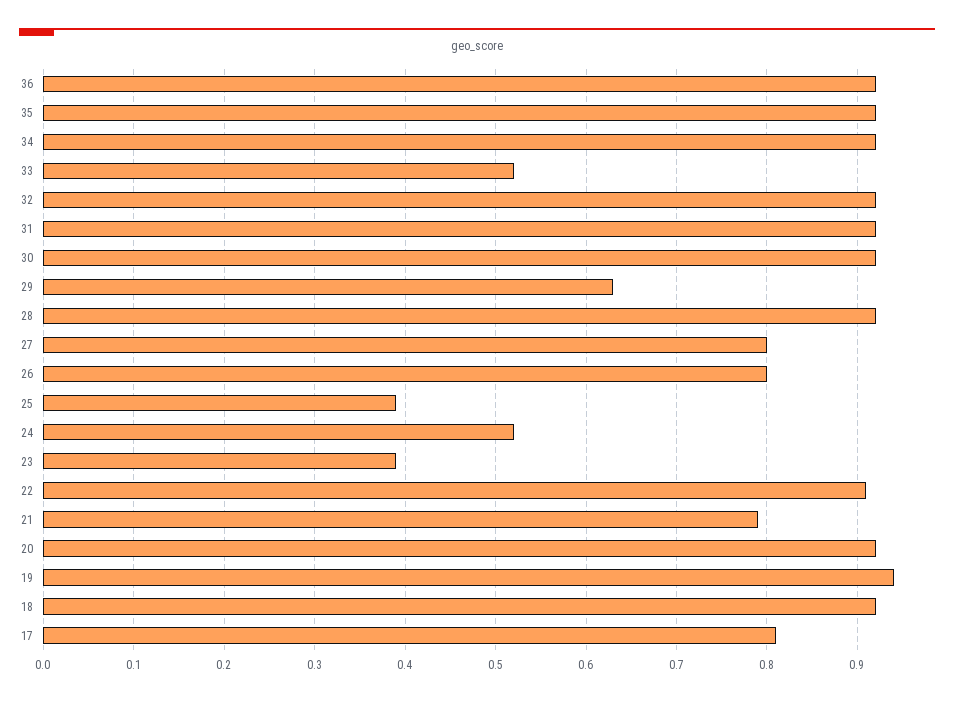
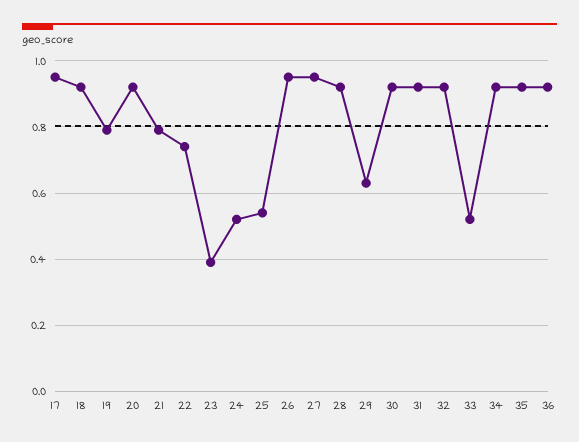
  {
    "36": 0.92,
    "35": 0.92,
    "34": 0.92,
    "33": 0.52,
    "32": 0.92,
    "31": 0.92,
    "30": 0.92,
    "29": 0.63,
    "28": 0.92,
-   "27": 0.8,
+   "27": 0.95,
-   "26": 0.8,
+   "26": 0.95,
-   "25": 0.39,
+   "25": 0.55,
    "24": 0.52,
    "23": 0.39,
-   "22": 0.91,
+   "22": 0.75,
    "21": 0.79,
    "20": 0.92,
-   "19": 0.94,
+   "19": 0.8,
    "18": 0.92,
-   "17": 0.81
+   "17": 0.95
  }

